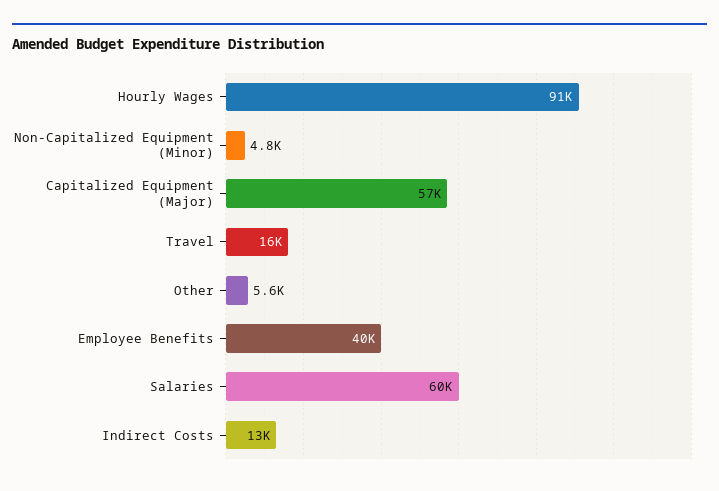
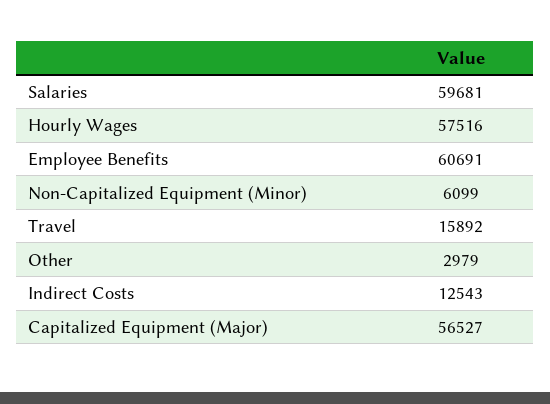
  {
-   "Hourly Wages": 91000,
+   "Hourly Wages": 57516,
-   "Non-Capitalized Equipment (Minor)": 4800,
+   "Non-Capitalized Equipment (Minor)": 6099,
    "Capitalized Equipment (Major)": 56527,
    "Travel": 15892,
-   "Other": 5600,
+   "Other": 2979,
-   "Employee Benefits": 40000,
+   "Employee Benefits": 60691,
    "Salaries": 59681,
    "Indirect Costs": 12543
  }

